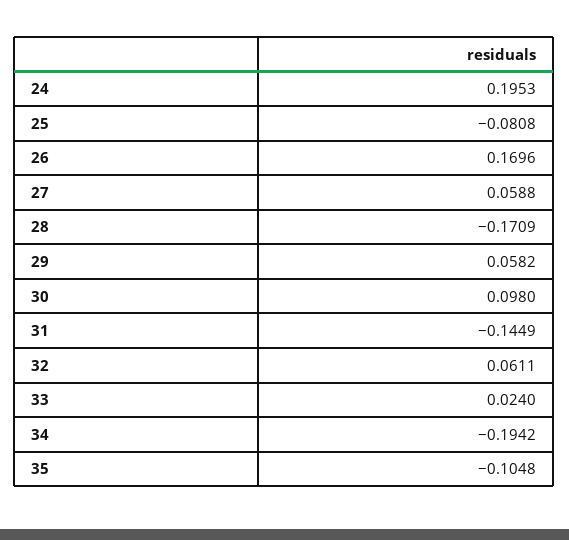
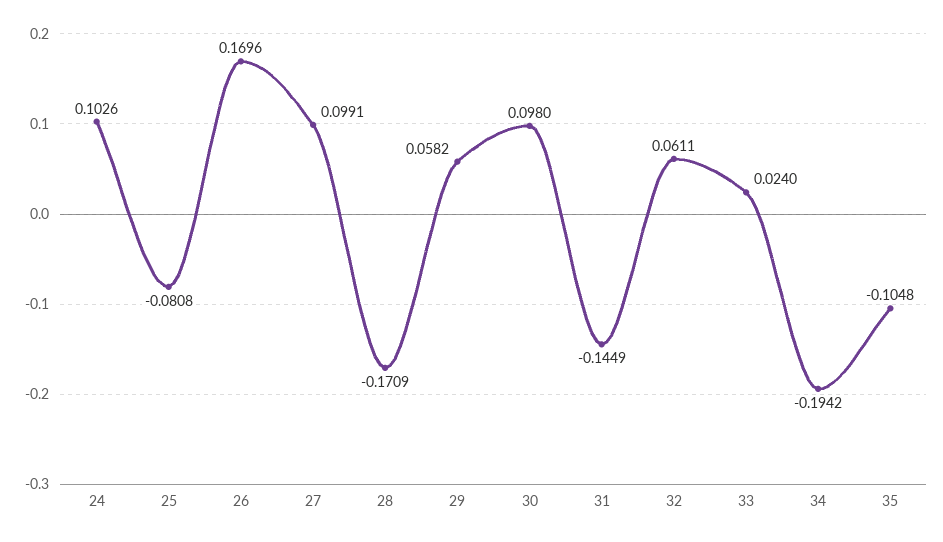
  {
-   "24": 0.1953,
+   "24": 0.1026,
    "25": -0.0808,
    "26": 0.1696,
-   "27": 0.0588,
+   "27": 0.0991,
    "28": -0.1709,
    "29": 0.0582,
    "30": 0.098,
    "31": -0.1449,
    "32": 0.0611,
    "33": 0.024,
    "34": -0.1942,
    "35": -0.1048
  }

